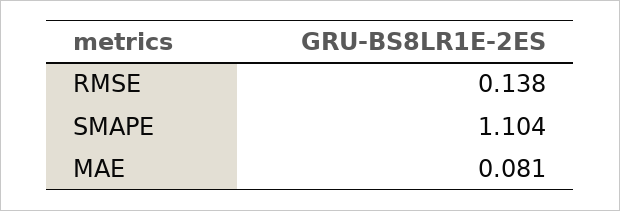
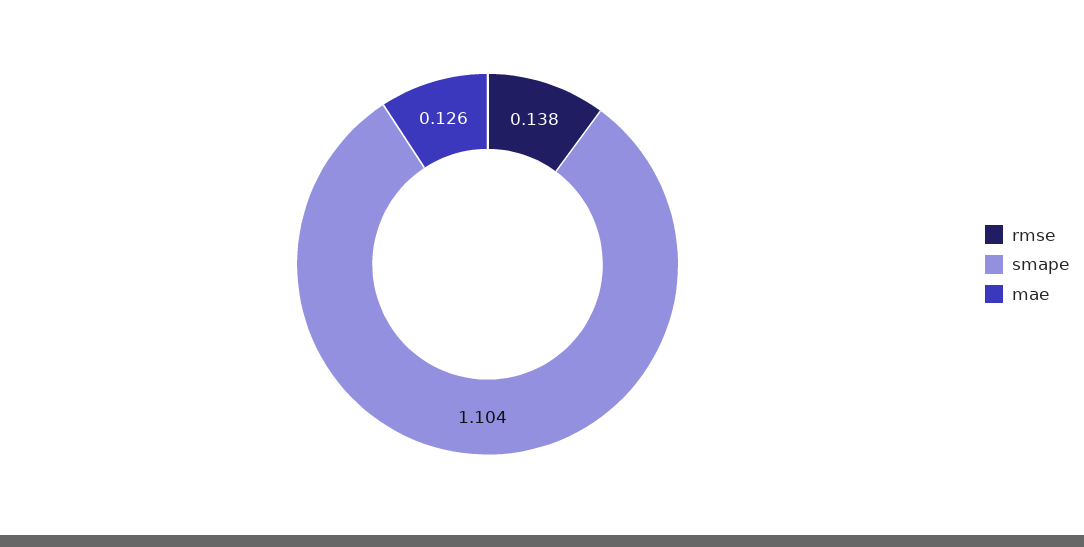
  {
    "RMSE": 0.138,
    "SMAPE": 1.104,
-   "MAE": 0.081
+   "MAE": 0.126
  }

